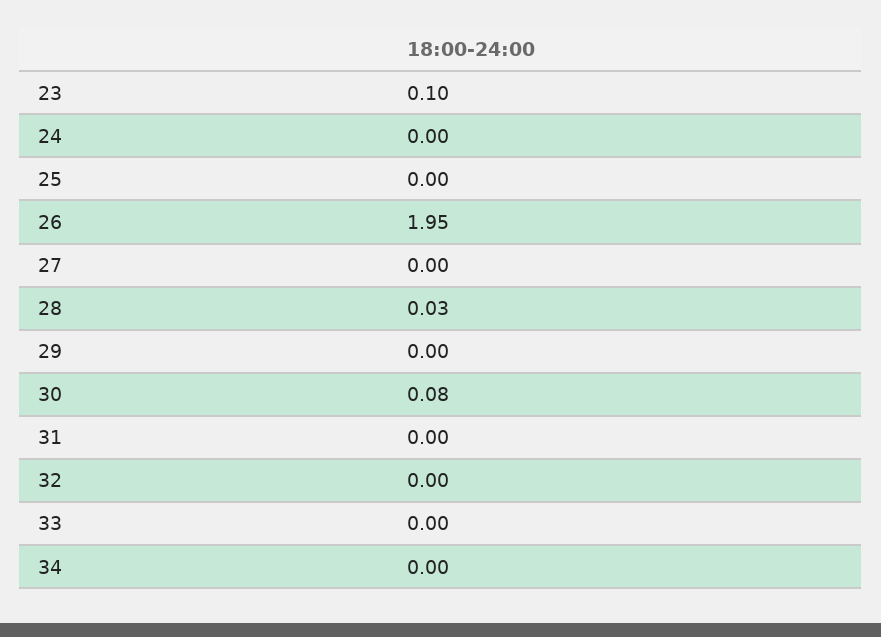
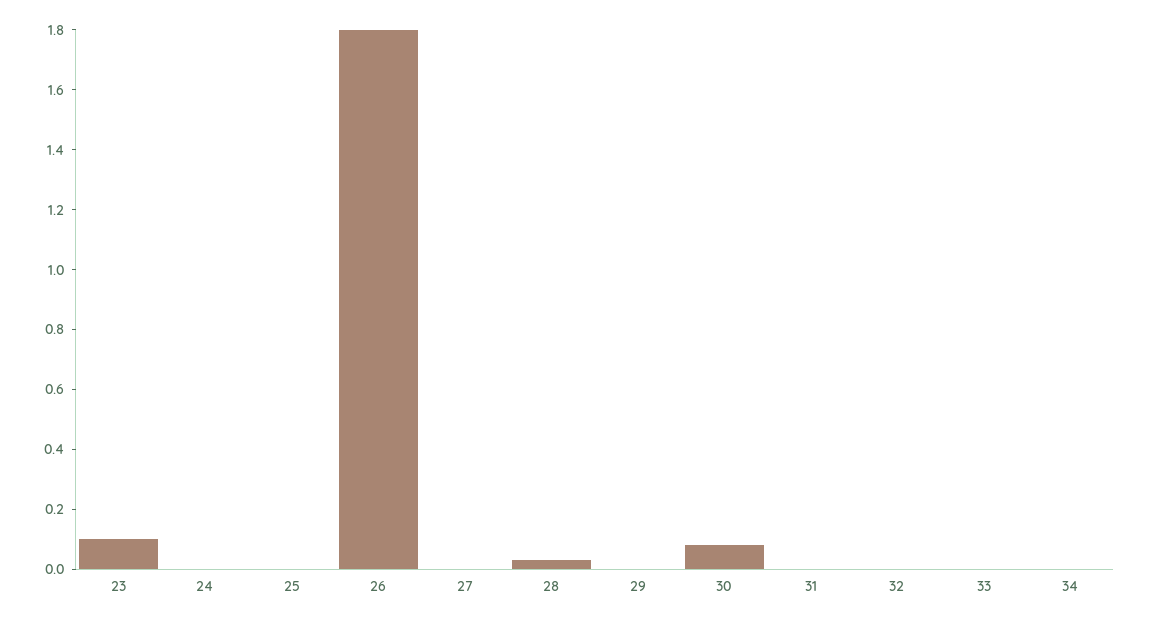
  {
    "23": 0.1,
    "24": 0,
    "25": 0,
-   "26": 1.95,
+   "26": 1.8,
    "27": 0,
    "28": 0.03,
    "29": 0,
    "30": 0.08,
    "31": 0,
    "32": 0,
    "33": 0,
    "34": 0
  }

